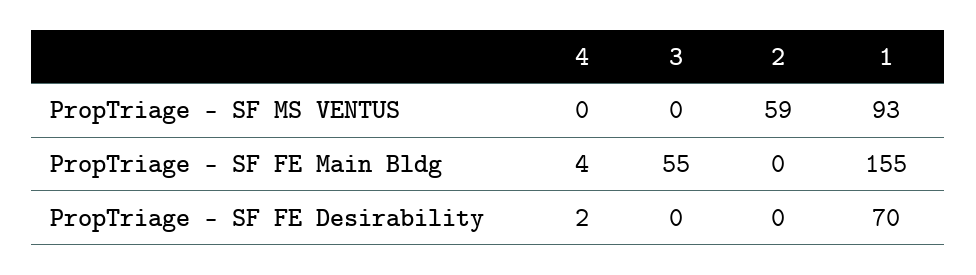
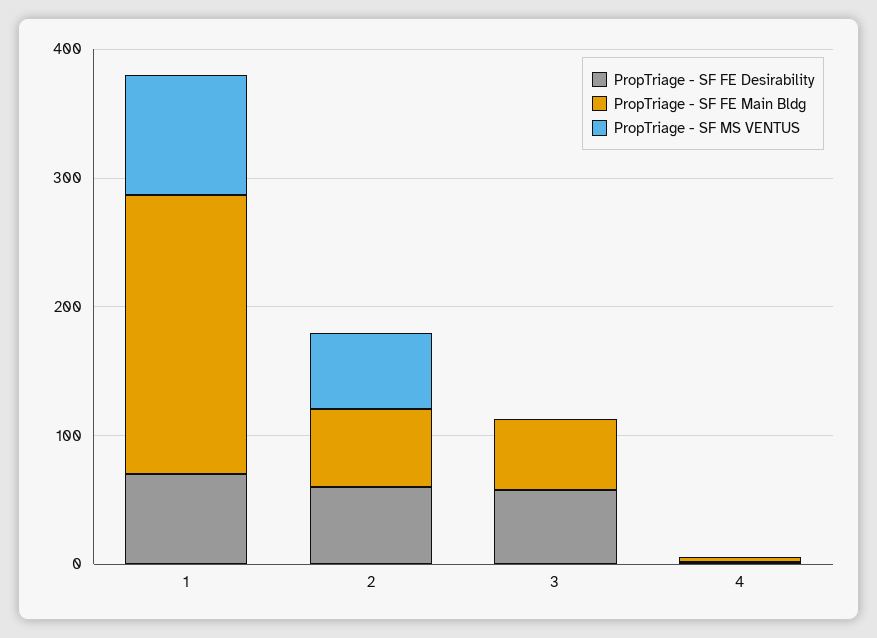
  {
    "PropTriage - SF MS VENTUS": {
      "4": 0,
      "3": 0,
      "2": 59,
      "1": 93
    },
    "PropTriage - SF FE Main Bldg": {
      "4": 4,
      "3": 55,
-     "2": 0,
+     "2": 60,
-     "1": 155
+     "1": 220
    },
    "PropTriage - SF FE Desirability": {
      "4": 2,
-     "3": 0,
+     "3": 60,
-     "2": 0,
+     "2": 60,
      "1": 70
    }
  }

